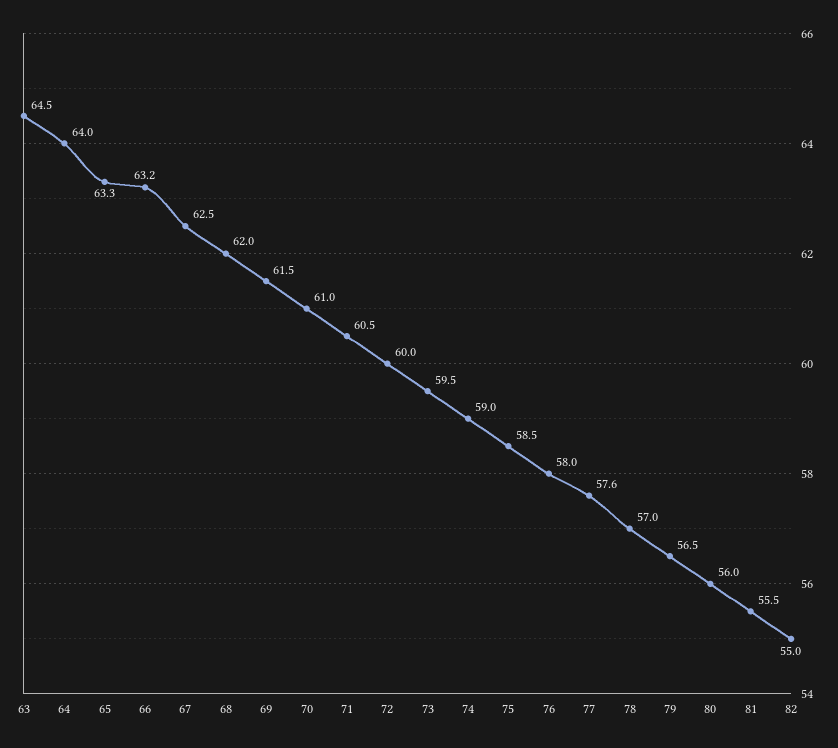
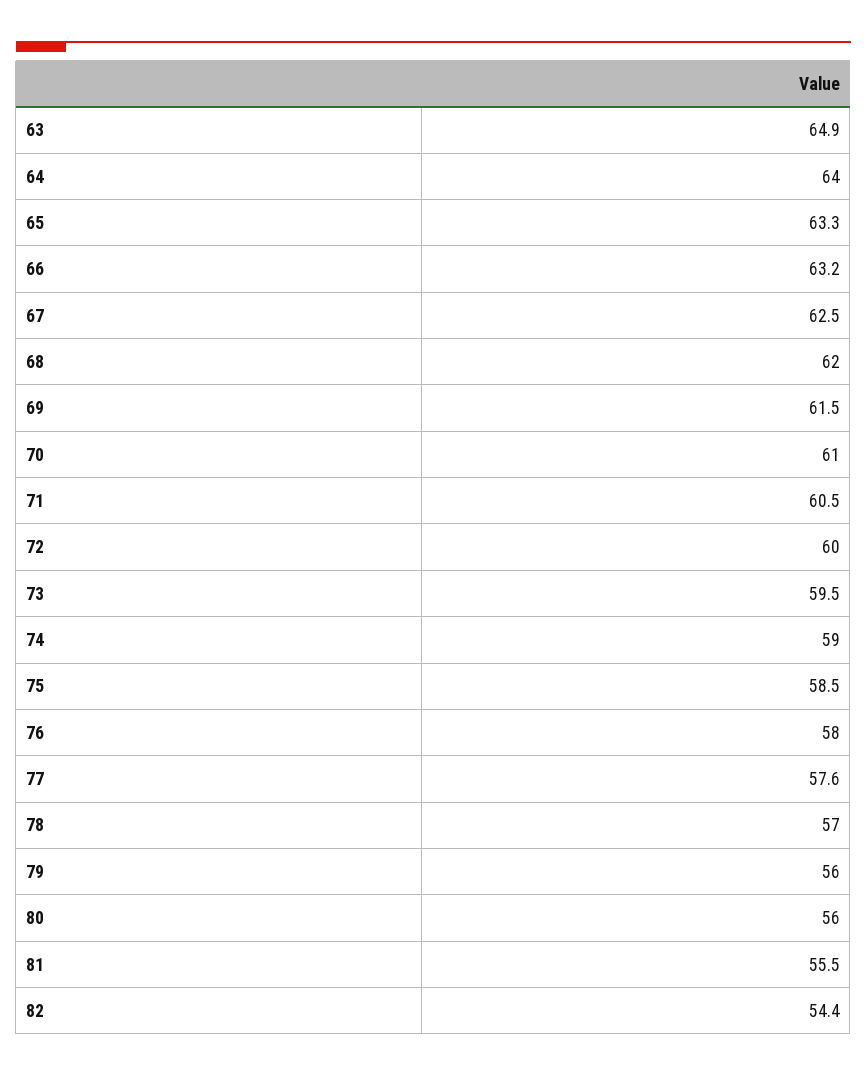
  {
-   "63": 64.5,
+   "63": 64.9,
    "64": 64,
    "65": 63.3,
    "66": 63.2,
    "67": 62.5,
    "68": 62,
    "69": 61.5,
    "70": 61,
    "71": 60.5,
    "72": 60,
    "73": 59.5,
    "74": 59,
    "75": 58.5,
    "76": 58,
    "77": 57.6,
    "78": 57,
-   "79": 56.5,
+   "79": 56,
    "80": 56,
    "81": 55.5,
-   "82": 55
+   "82": 54.4
  }

